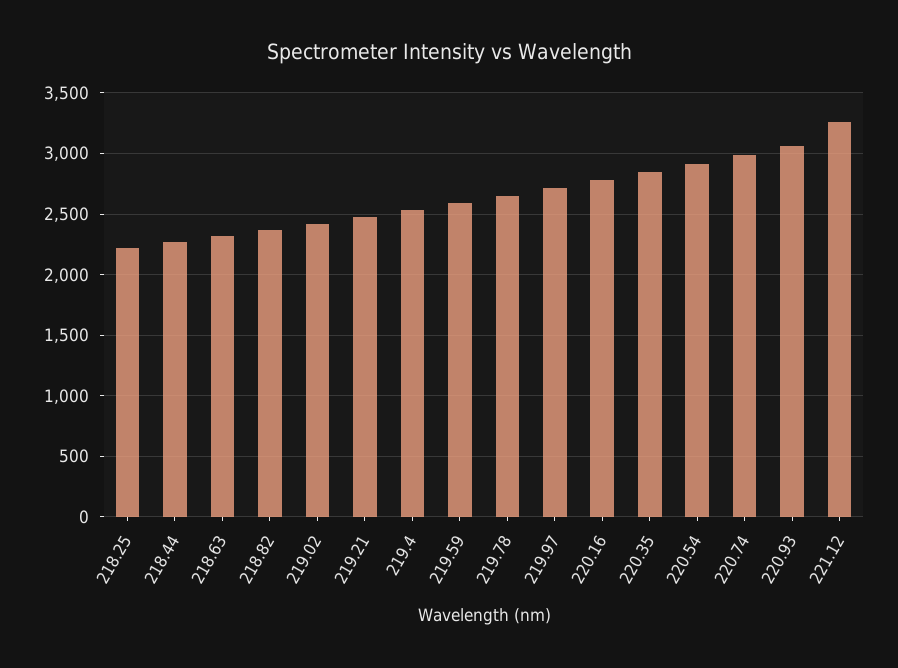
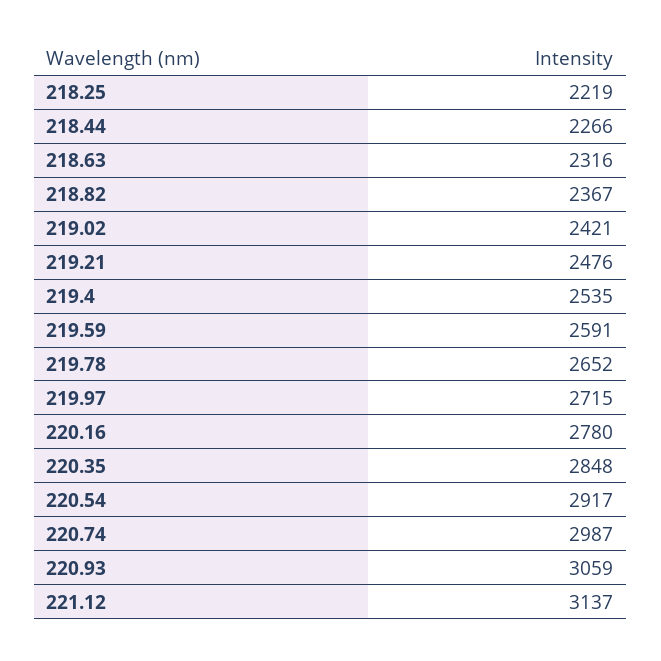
  {
    "218.25": 2219,
    "218.44": 2266,
    "218.63": 2316,
    "218.82": 2367,
    "219.02": 2421,
    "219.21": 2476,
    "219.4": 2535,
    "219.59": 2591,
    "219.78": 2652,
    "219.97": 2715,
    "220.16": 2780,
    "220.35": 2848,
    "220.54": 2917,
    "220.74": 2987,
    "220.93": 3059,
-   "221.12": 3250
+   "221.12": 3137
  }

